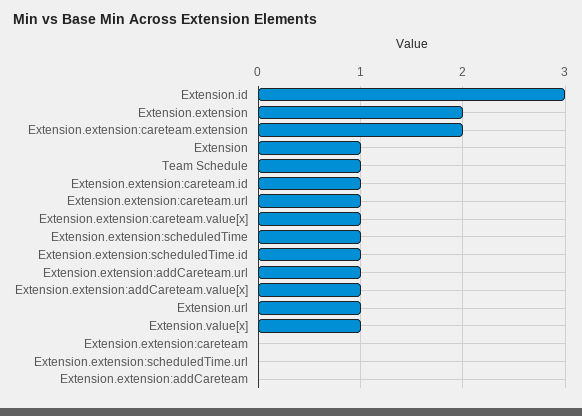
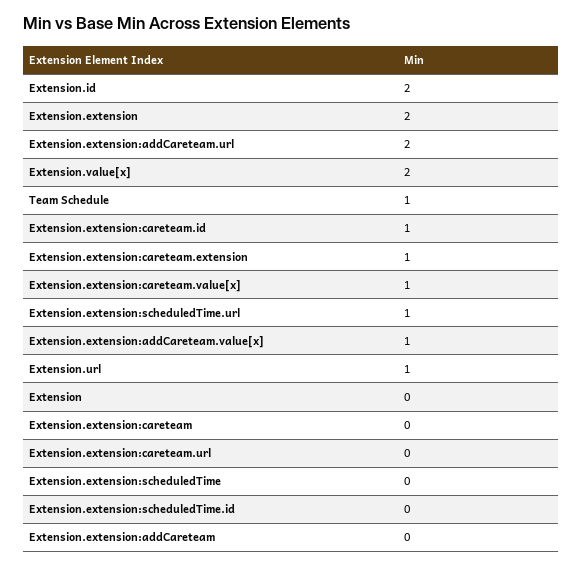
  {
-   "Extension.id": 3,
+   "Extension.id": 2,
    "Extension.extension": 2,
-   "Extension.extension:careteam.extension": 2,
+   "Extension.extension:careteam.extension": 1,
-   "Extension": 1,
+   "Extension": 0,
    "Team Schedule": 1,
    "Extension.extension:careteam.id": 1,
-   "Extension.extension:careteam.url": 1,
+   "Extension.extension:careteam.url": 0,
    "Extension.extension:careteam.value[x]": 1,
-   "Extension.extension:scheduledTime": 1,
+   "Extension.extension:scheduledTime": 0,
-   "Extension.extension:scheduledTime.id": 1,
+   "Extension.extension:scheduledTime.id": 0,
-   "Extension.extension:addCareteam.url": 1,
+   "Extension.extension:addCareteam.url": 2,
    "Extension.extension:addCareteam.value[x]": 1,
    "Extension.url": 1,
-   "Extension.value[x]": 1,
+   "Extension.value[x]": 2,
    "Extension.extension:careteam": 0,
-   "Extension.extension:scheduledTime.url": 0,
+   "Extension.extension:scheduledTime.url": 1,
    "Extension.extension:addCareteam": 0
  }

